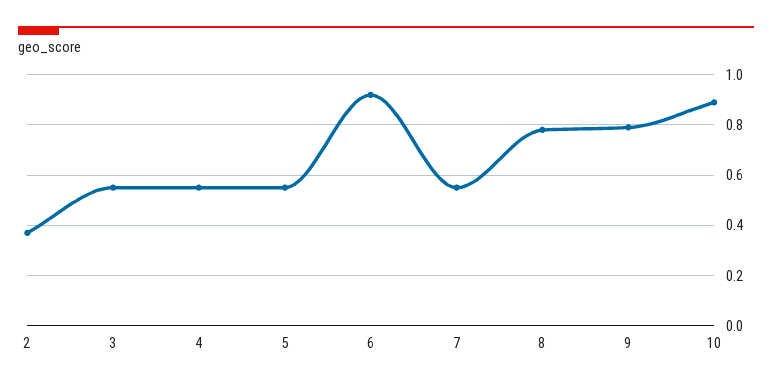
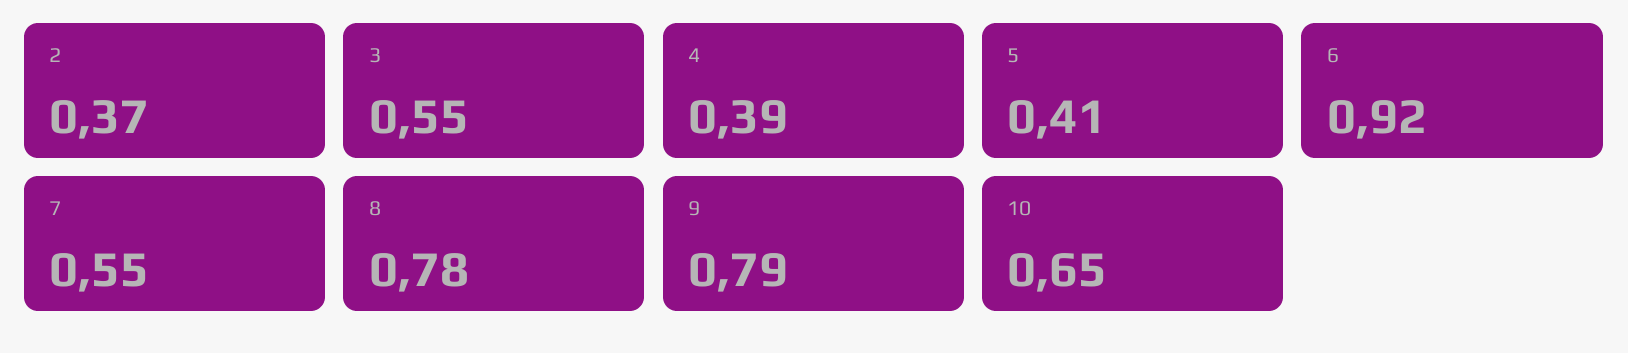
  {
    "2": 0.37,
    "3": 0.55,
-   "4": 0.55,
+   "4": 0.39,
-   "5": 0.55,
+   "5": 0.41,
    "6": 0.92,
    "7": 0.55,
    "8": 0.78,
    "9": 0.79,
-   "10": 0.9
+   "10": 0.65
  }

